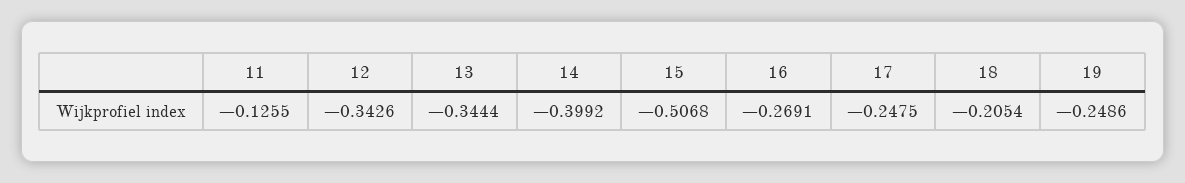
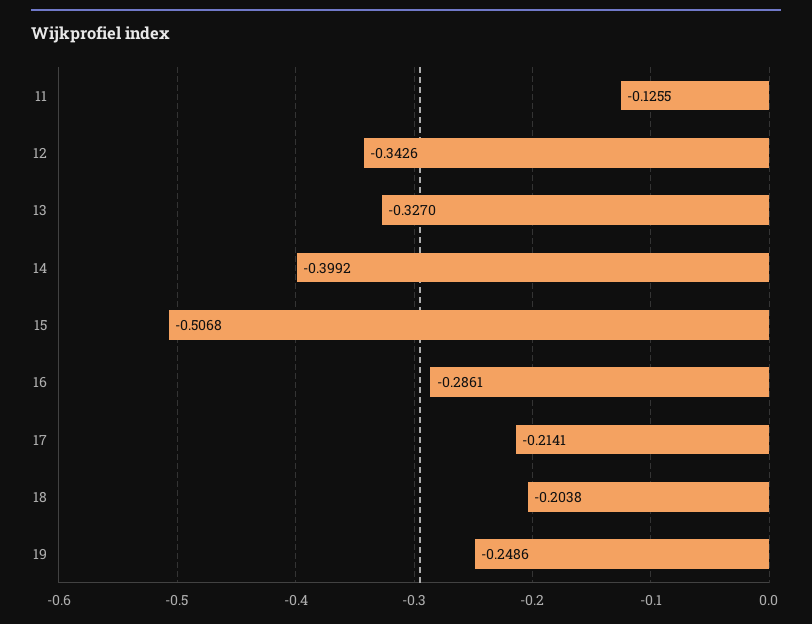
  {
    "11": -0.1255,
    "12": -0.3426,
-   "13": -0.3444,
+   "13": -0.327,
    "14": -0.3992,
    "15": -0.5068,
-   "16": -0.2691,
+   "16": -0.2861,
-   "17": -0.2475,
+   "17": -0.2141,
-   "18": -0.2054,
+   "18": -0.2038,
    "19": -0.2486
  }

